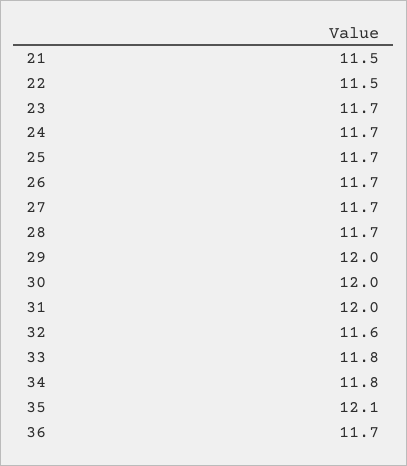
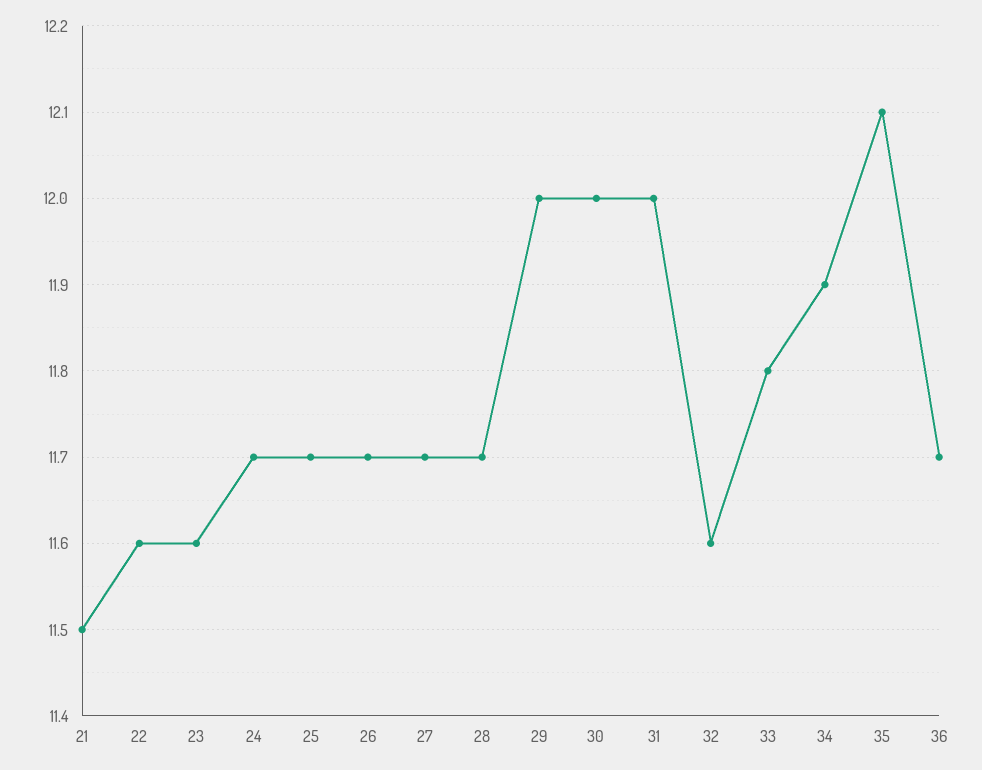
  {
    "21": 11.5,
-   "22": 11.5,
+   "22": 11.6,
-   "23": 11.7,
+   "23": 11.6,
    "24": 11.7,
    "25": 11.7,
    "26": 11.7,
    "27": 11.7,
    "28": 11.7,
    "29": 12,
    "30": 12,
    "31": 12,
    "32": 11.6,
    "33": 11.8,
-   "34": 11.8,
+   "34": 11.9,
    "35": 12.1,
    "36": 11.7
  }

